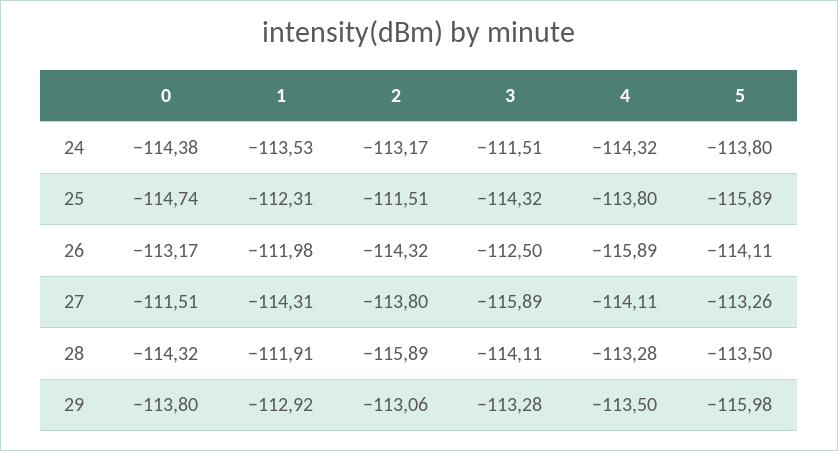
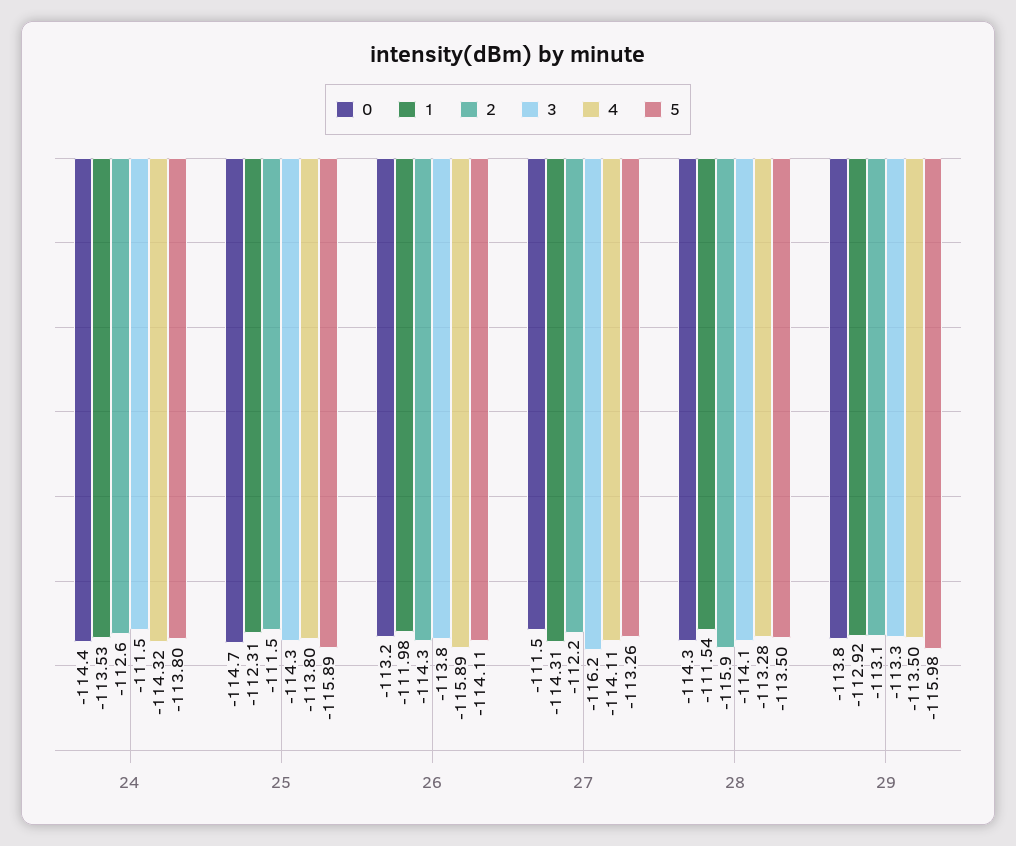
  {
    "0": {
      "24": -114.38,
      "25": -114.74,
      "26": -113.17,
      "27": -111.51,
      "28": -114.32,
      "29": -113.8
    },
    "1": {
      "24": -113.53,
      "25": -112.31,
      "26": -111.98,
      "27": -114.31,
-     "28": -111.91,
+     "28": -111.54,
      "29": -112.92
    },
    "2": {
-     "24": -113.17,
+     "24": -112.6,
      "25": -111.51,
      "26": -114.32,
-     "27": -113.8,
+     "27": -112.2,
      "28": -115.89,
      "29": -113.06
    },
    "3": {
      "24": -111.51,
      "25": -114.32,
-     "26": -112.5,
+     "26": -113.8,
-     "27": -115.89,
+     "27": -116.2,
      "28": -114.11,
      "29": -113.28
    },
    "4": {
      "24": -114.32,
      "25": -113.8,
      "26": -115.89,
      "27": -114.11,
      "28": -113.28,
      "29": -113.5
    },
    "5": {
      "24": -113.8,
      "25": -115.89,
      "26": -114.11,
      "27": -113.26,
      "28": -113.5,
      "29": -115.98
    }
  }

